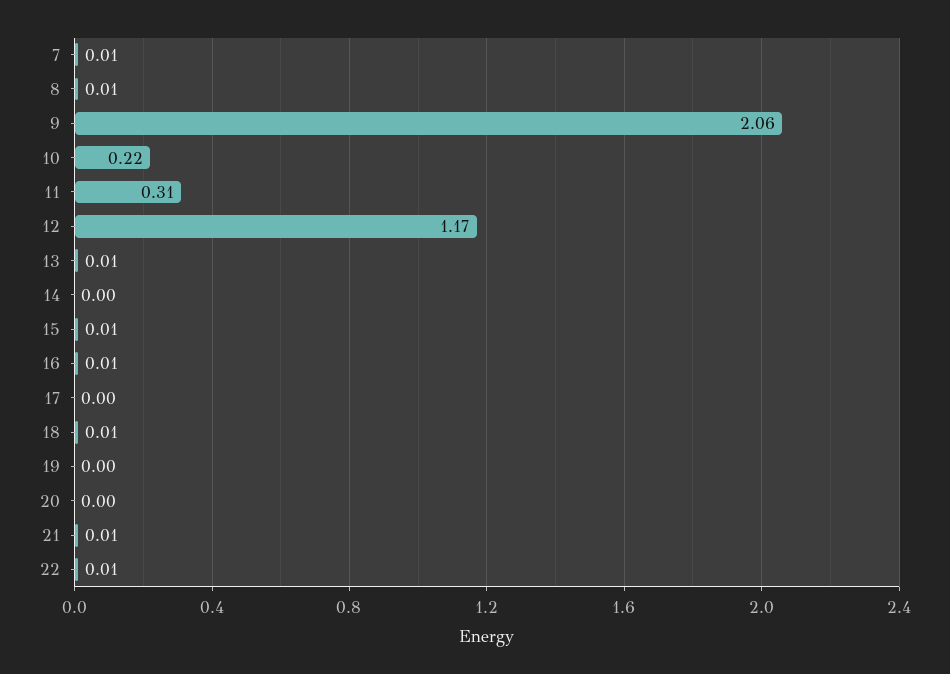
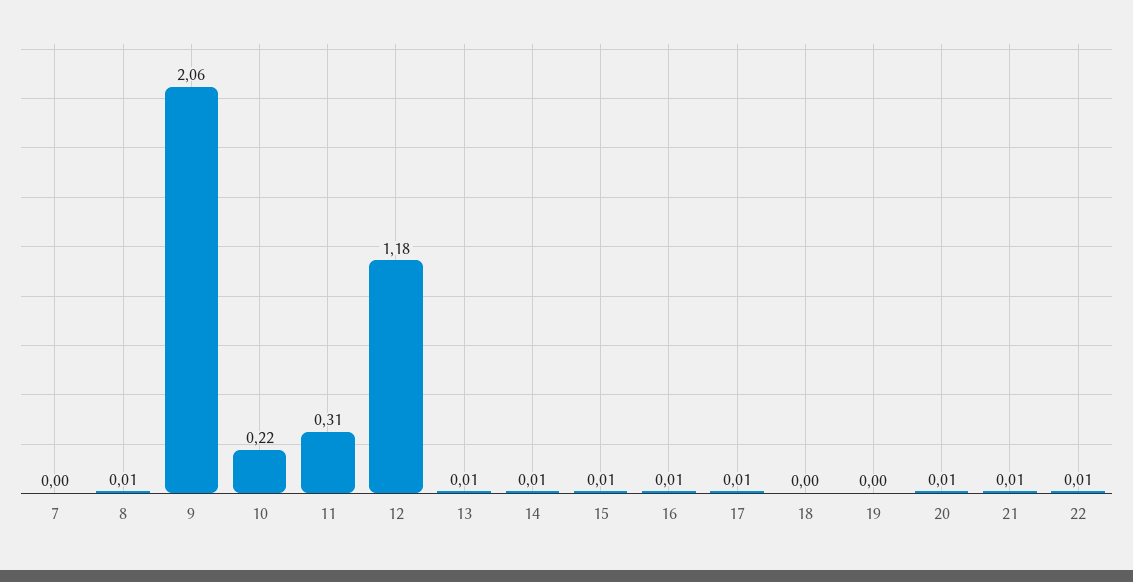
  {
-   "7": 0.01,
+   "7": 0,
    "8": 0.01,
    "9": 2.06,
    "10": 0.22,
    "11": 0.31,
-   "12": 1.17,
+   "12": 1.18,
    "13": 0.01,
-   "14": 0,
+   "14": 0.01,
    "15": 0.01,
    "16": 0.01,
-   "17": 0,
+   "17": 0.01,
-   "18": 0.01,
+   "18": 0,
    "19": 0,
-   "20": 0,
+   "20": 0.01,
    "21": 0.01,
    "22": 0.01
  }

